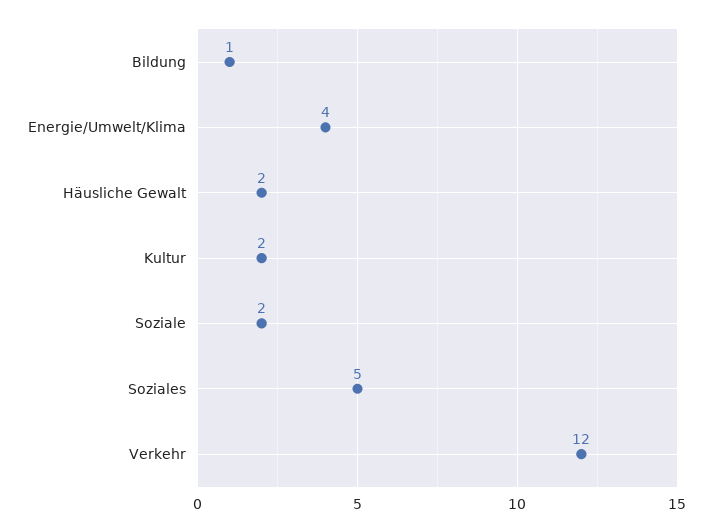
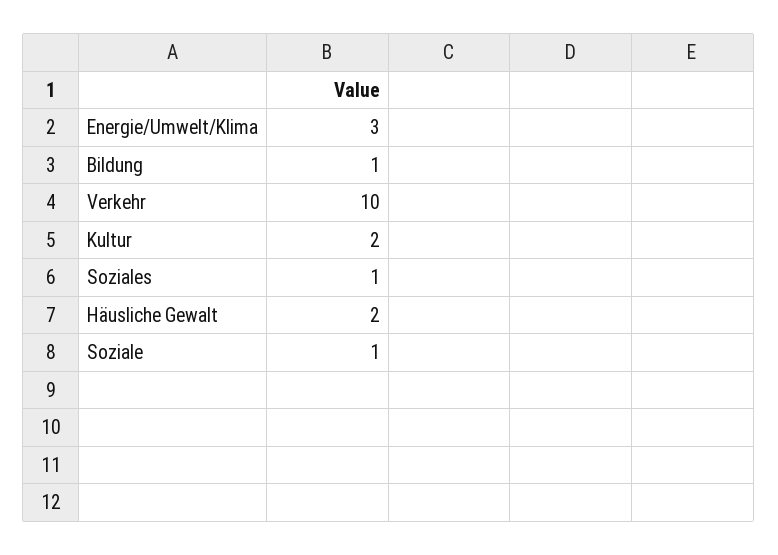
  {
    "Bildung": 1,
-   "Energie/Umwelt/Klima": 4,
+   "Energie/Umwelt/Klima": 3,
    "Häusliche Gewalt": 2,
    "Kultur": 2,
-   "Soziale": 2,
+   "Soziale": 1,
-   "Soziales": 5,
+   "Soziales": 1,
-   "Verkehr": 12
+   "Verkehr": 10
  }

